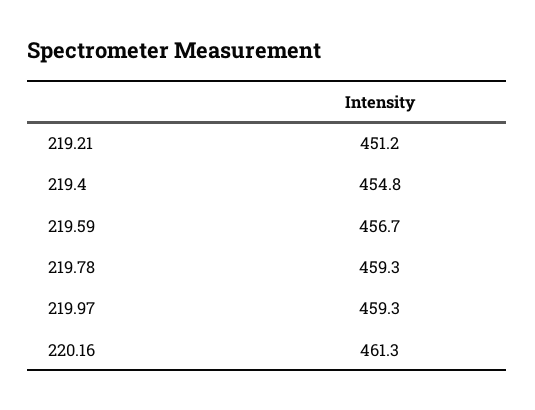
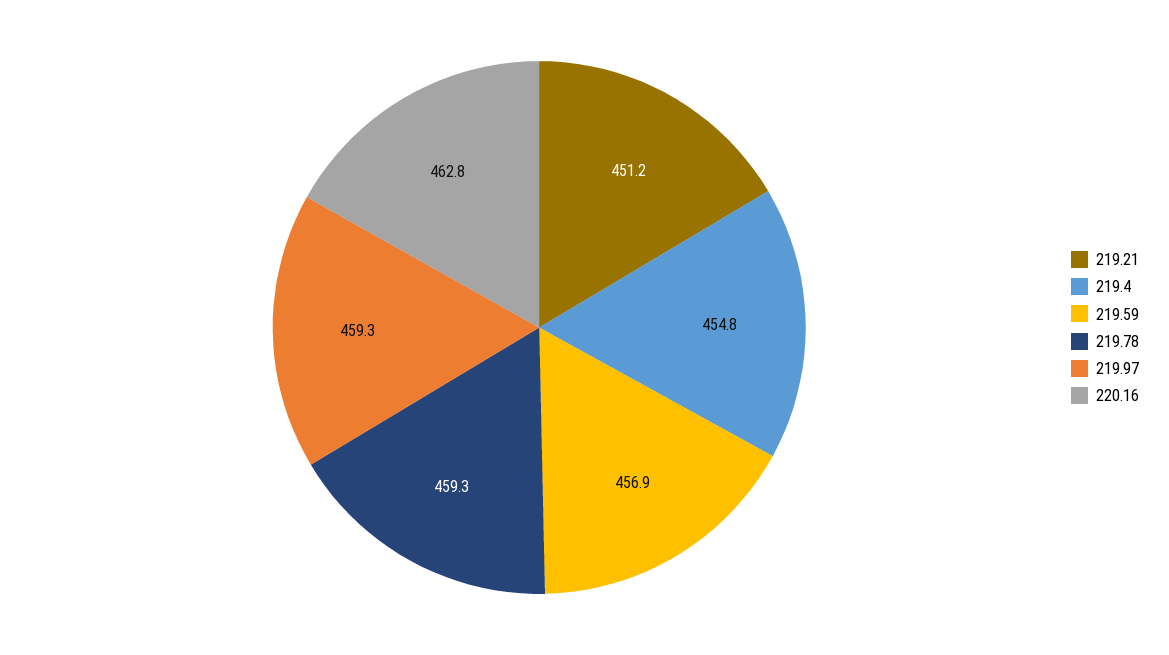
  {
    "219.21": 451.2,
    "219.4": 454.8,
-   "219.59": 456.7,
+   "219.59": 456.9,
    "219.78": 459.3,
    "219.97": 459.3,
-   "220.16": 461.3
+   "220.16": 462.8
  }

